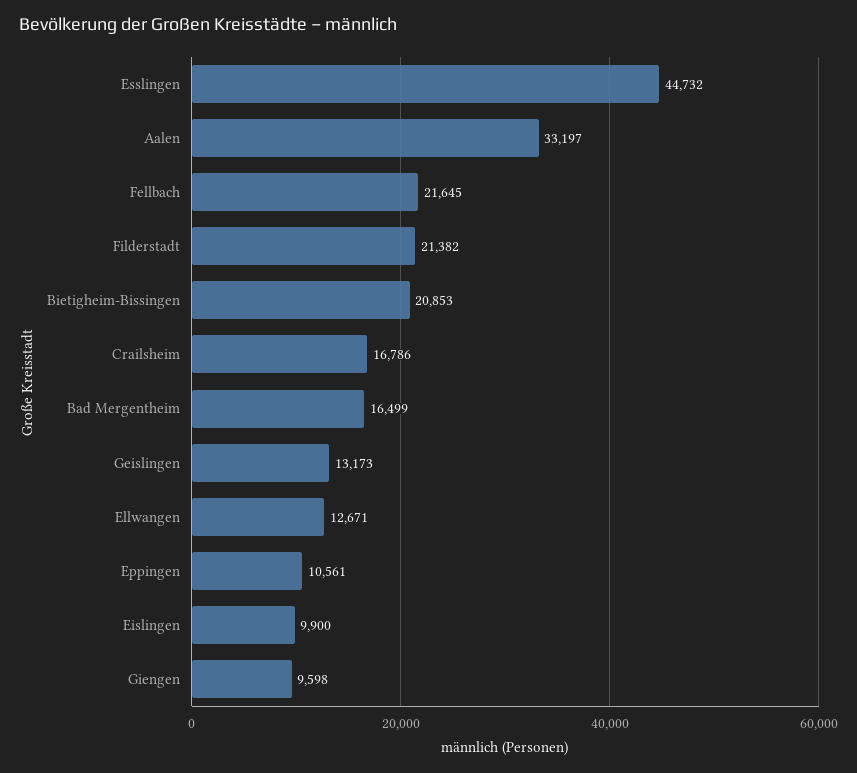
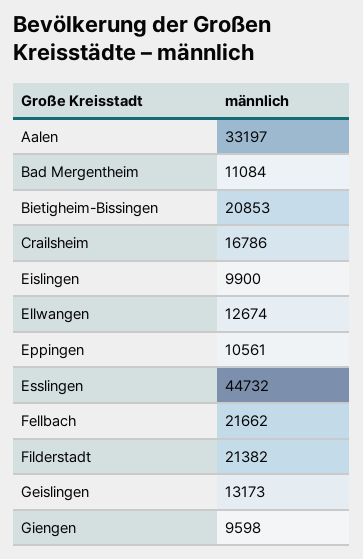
  {
    "Esslingen": 44732,
    "Aalen": 33197,
-   "Fellbach": 21645,
+   "Fellbach": 21662,
    "Filderstadt": 21382,
    "Bietigheim-Bissingen": 20853,
    "Crailsheim": 16786,
-   "Bad Mergentheim": 16499,
+   "Bad Mergentheim": 11084,
    "Geislingen": 13173,
-   "Ellwangen": 12671,
+   "Ellwangen": 12674,
    "Eppingen": 10561,
    "Eislingen": 9900,
    "Giengen": 9598
  }

